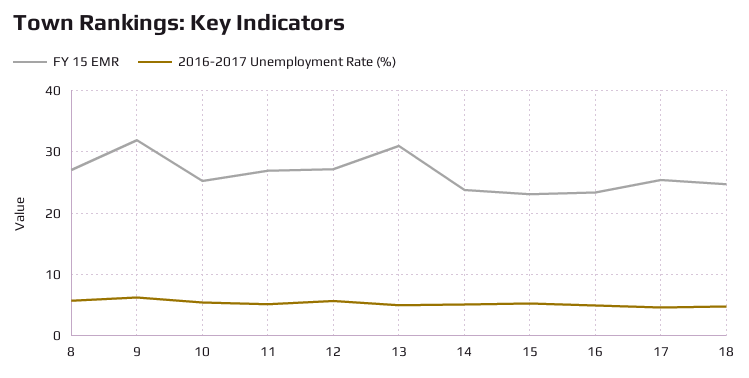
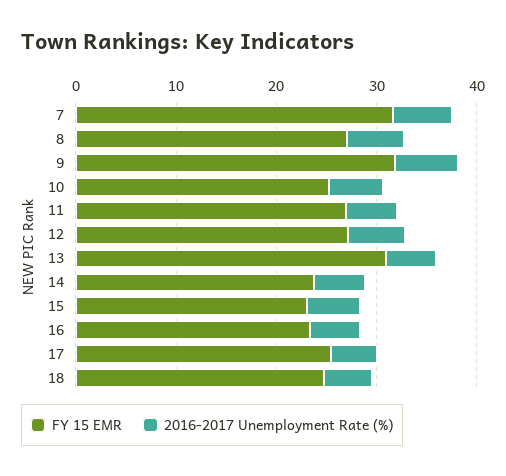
  {
    "FY 15 EMR": {
      "8": 27,
      "9": 32,
      "10": 25,
      "11": 27,
      "12": 27,
      "13": 31,
      "14": 24,
      "15": 23,
      "16": 23,
      "17": 25,
-     "18": 25
+     "18": 25,
+     "7": 32
    },
    "2016-2017 Unemployment Rate (%)": {
      "8": 6,
      "9": 6,
      "10": 5,
      "11": 5,
      "12": 6,
      "13": 5,
      "14": 5,
      "15": 5,
      "16": 5,
      "17": 5,
-     "18": 5
+     "18": 5,
+     "7": 6
    }
  }

